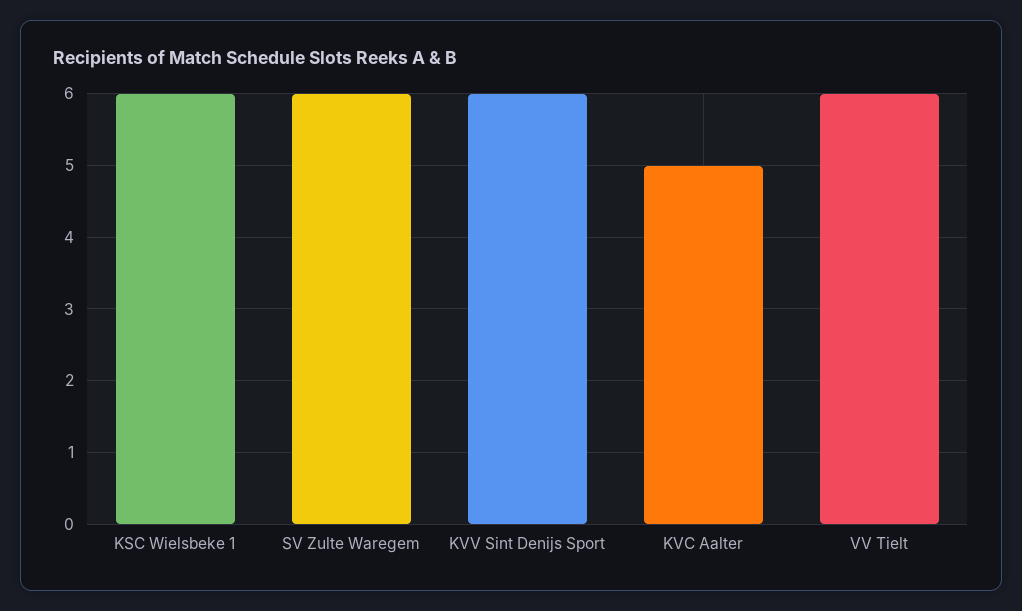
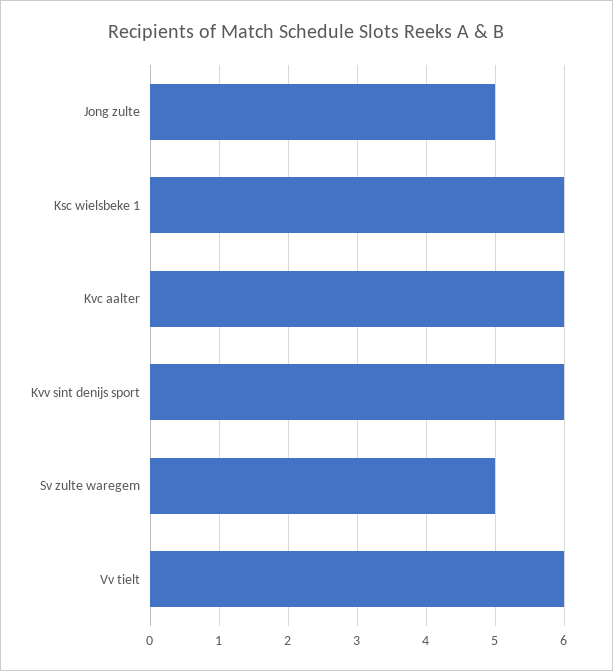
  {
    "KSC Wielsbeke 1": 6,
-   "SV Zulte Waregem": 6,
+   "SV Zulte Waregem": 5,
    "KVV Sint Denijs Sport": 6,
-   "KVC Aalter": 5,
+   "KVC Aalter": 6,
-   "VV Tielt": 6
+   "VV Tielt": 6,
+   "Jong zulte": 5
  }

